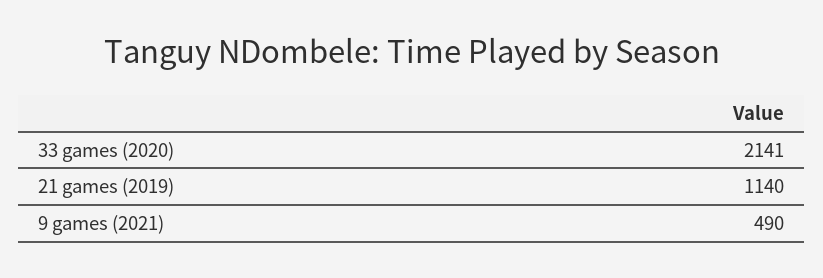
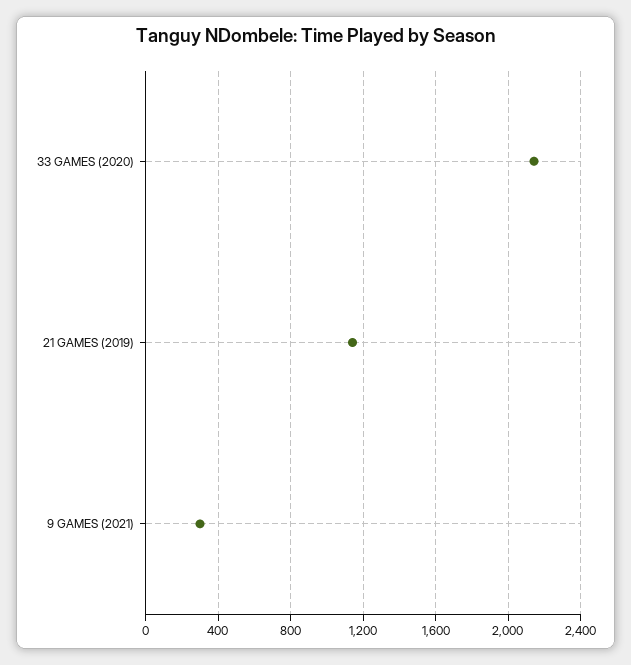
  {
    "33 games (2020)": 2141,
    "21 games (2019)": 1140,
-   "9 games (2021)": 490
+   "9 games (2021)": 300
  }

